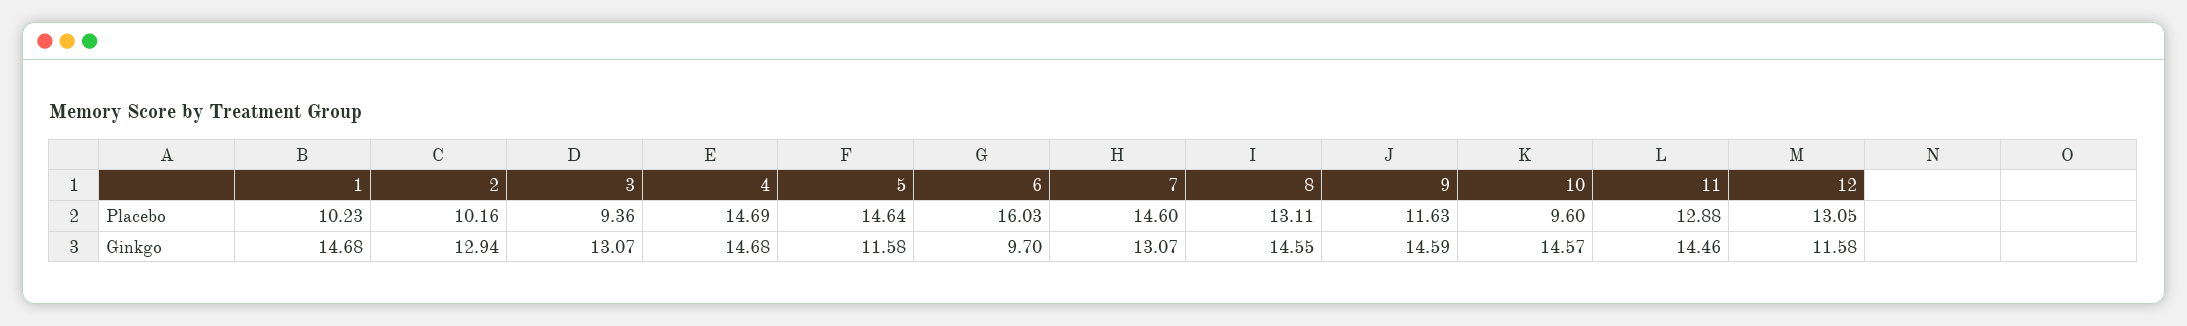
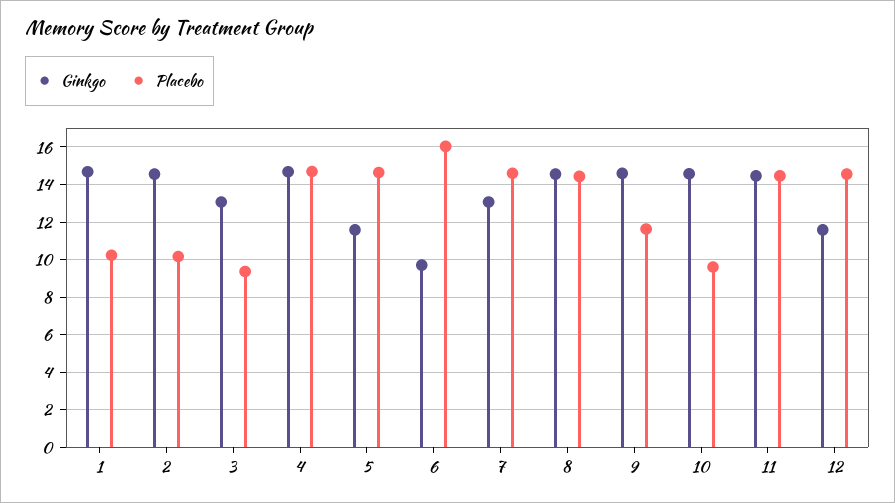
  {
    "Placebo": {
      "1": 10.23,
      "2": 10.16,
      "3": 9.36,
      "4": 14.69,
      "5": 14.64,
      "6": 16.03,
      "7": 14.6,
-     "8": 13.11,
+     "8": 14.5,
      "9": 11.63,
      "10": 9.6,
-     "11": 12.88,
+     "11": 14.5,
-     "12": 13.05
+     "12": 14.5
    },
    "Ginkgo": {
      "1": 14.68,
-     "2": 12.94,
+     "2": 14.5,
      "3": 13.07,
      "4": 14.68,
      "5": 11.58,
      "6": 9.7,
      "7": 13.07,
      "8": 14.55,
      "9": 14.59,
      "10": 14.57,
      "11": 14.46,
      "12": 11.58
    }
  }

